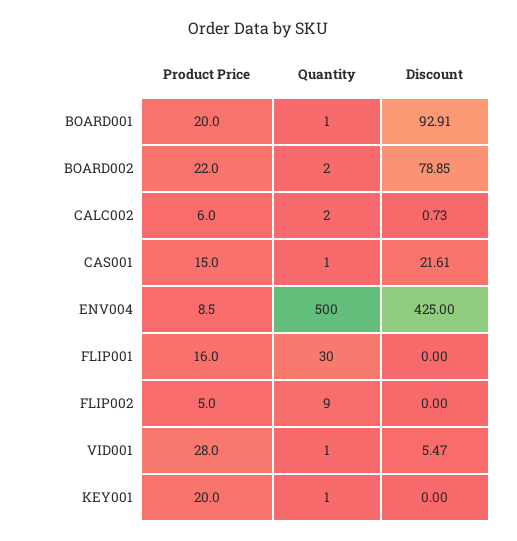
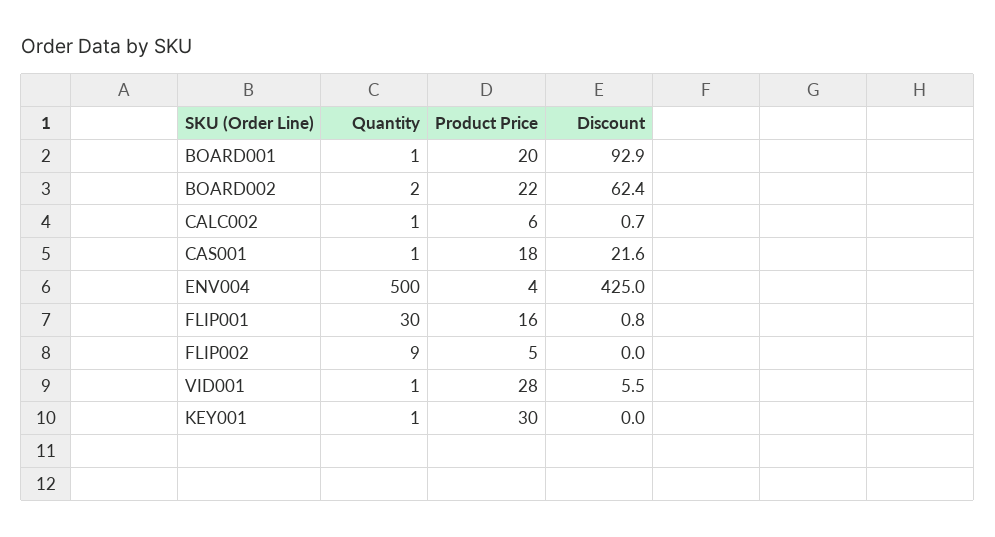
  {
    "Product Price": {
      "BOARD001": 20,
      "BOARD002": 22,
      "CALC002": 6,
-     "CAS001": 15,
+     "CAS001": 18,
-     "ENV004": 8.5,
+     "ENV004": 4,
      "FLIP001": 16,
      "FLIP002": 5,
      "VID001": 28,
-     "KEY001": 20
+     "KEY001": 30
    },
    "Quantity": {
      "BOARD001": 1,
      "BOARD002": 2,
-     "CALC002": 2,
+     "CALC002": 1,
      "CAS001": 1,
      "ENV004": 500,
      "FLIP001": 30,
      "FLIP002": 9,
      "VID001": 1,
      "KEY001": 1
    },
    "Discount": {
      "BOARD001": 92.91,
-     "BOARD002": 78.85,
+     "BOARD002": 62.4,
      "CALC002": 0.73,
      "CAS001": 21.61,
      "ENV004": 425,
-     "FLIP001": 0,
+     "FLIP001": 0.8,
      "FLIP002": 0,
      "VID001": 5.47,
      "KEY001": 0
    }
  }

